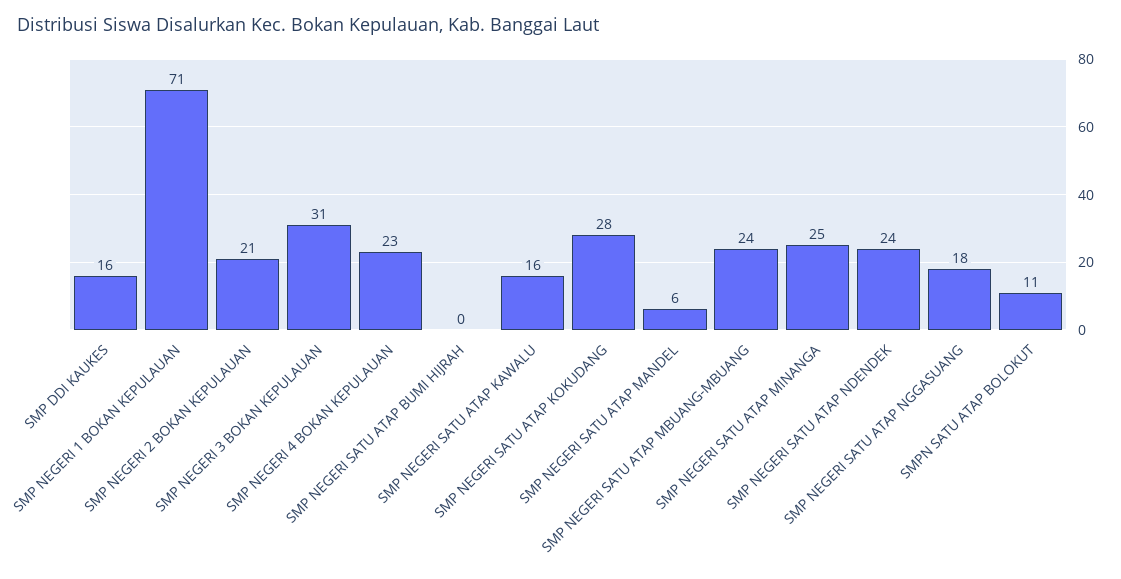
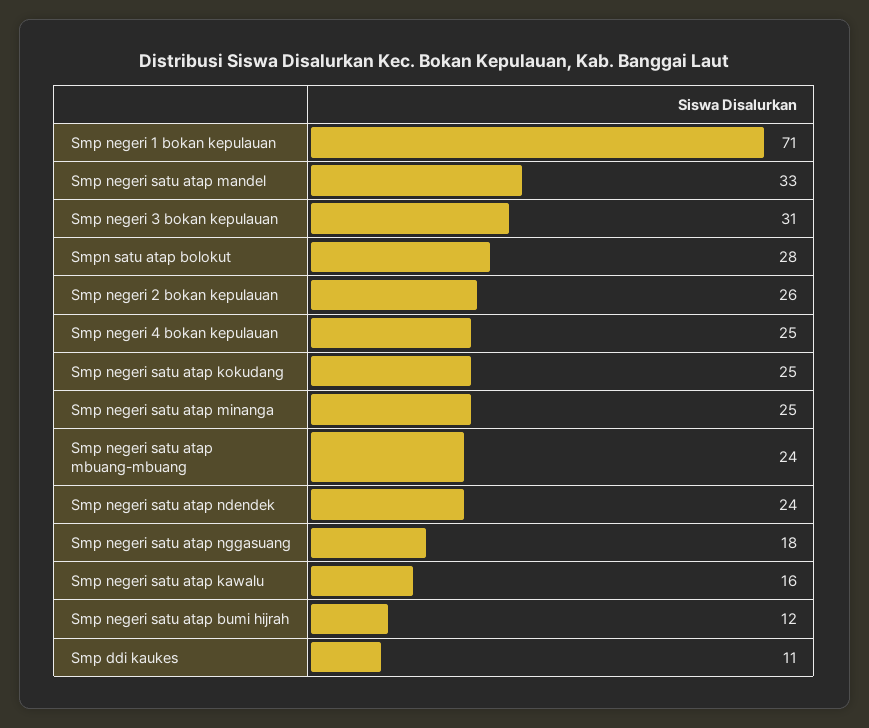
  {
-   "SMP DDI KAUKES": 16,
+   "SMP DDI KAUKES": 11,
    "SMP NEGERI 1 BOKAN KEPULAUAN": 71,
-   "SMP NEGERI 2 BOKAN KEPULAUAN": 21,
+   "SMP NEGERI 2 BOKAN KEPULAUAN": 26,
    "SMP NEGERI 3 BOKAN KEPULAUAN": 31,
-   "SMP NEGERI 4 BOKAN KEPULAUAN": 23,
+   "SMP NEGERI 4 BOKAN KEPULAUAN": 25,
-   "SMP NEGERI SATU ATAP BUMI HIJRAH": 0,
+   "SMP NEGERI SATU ATAP BUMI HIJRAH": 12,
    "SMP NEGERI SATU ATAP KAWALU": 16,
-   "SMP NEGERI SATU ATAP KOKUDANG": 28,
+   "SMP NEGERI SATU ATAP KOKUDANG": 25,
-   "SMP NEGERI SATU ATAP MANDEL": 6,
+   "SMP NEGERI SATU ATAP MANDEL": 33,
    "SMP NEGERI SATU ATAP MBUANG-MBUANG": 24,
    "SMP NEGERI SATU ATAP MINANGA": 25,
    "SMP NEGERI SATU ATAP NDENDEK": 24,
    "SMP NEGERI SATU ATAP NGGASUANG": 18,
-   "SMPN SATU ATAP BOLOKUT": 11
+   "SMPN SATU ATAP BOLOKUT": 28
  }

